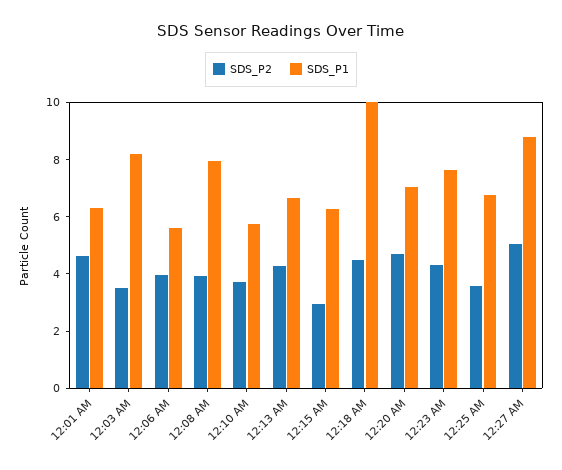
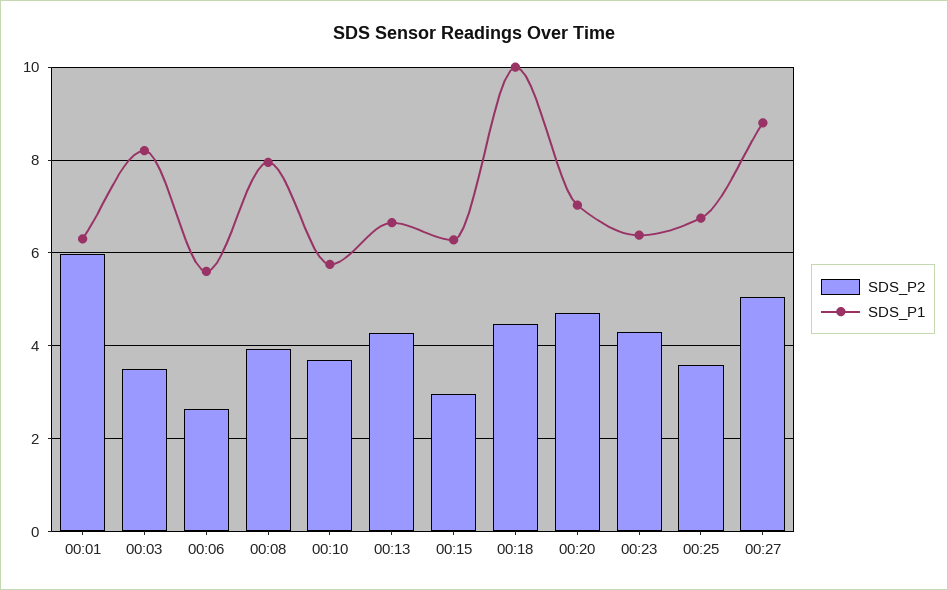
  {
    "SDS_P2": {
-     "12:01 AM": 4.5,
+     "12:01 AM": 6,
      "12:03 AM": 3.6,
-     "12:06 AM": 4,
+     "12:06 AM": 2.6,
      "12:08 AM": 4,
      "12:10 AM": 3.8,
      "12:13 AM": 4.2,
      "12:15 AM": 3,
      "12:18 AM": 4.4,
      "12:20 AM": 4.8,
      "12:23 AM": 4.4,
      "12:25 AM": 3.6,
      "12:27 AM": 5
    },
    "SDS_P1": {
      "12:01 AM": 6.4,
      "12:03 AM": 8.2,
      "12:06 AM": 5.6,
      "12:08 AM": 8,
      "12:10 AM": 5.8,
      "12:13 AM": 6.6,
      "12:15 AM": 6.2,
      "12:18 AM": 10,
      "12:20 AM": 7,
-     "12:23 AM": 7.5,
+     "12:23 AM": 6.4,
      "12:25 AM": 6.8,
      "12:27 AM": 8.8
    }
  }

